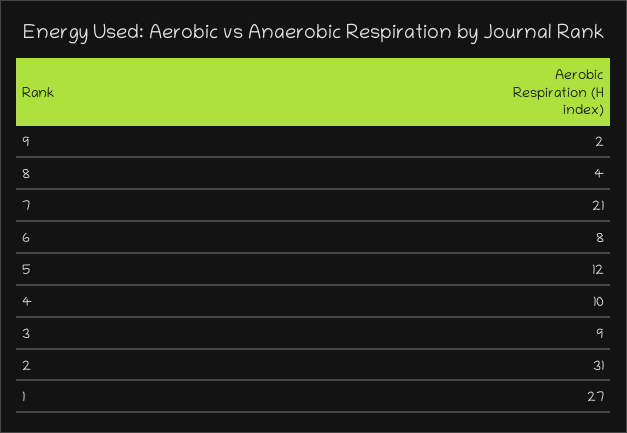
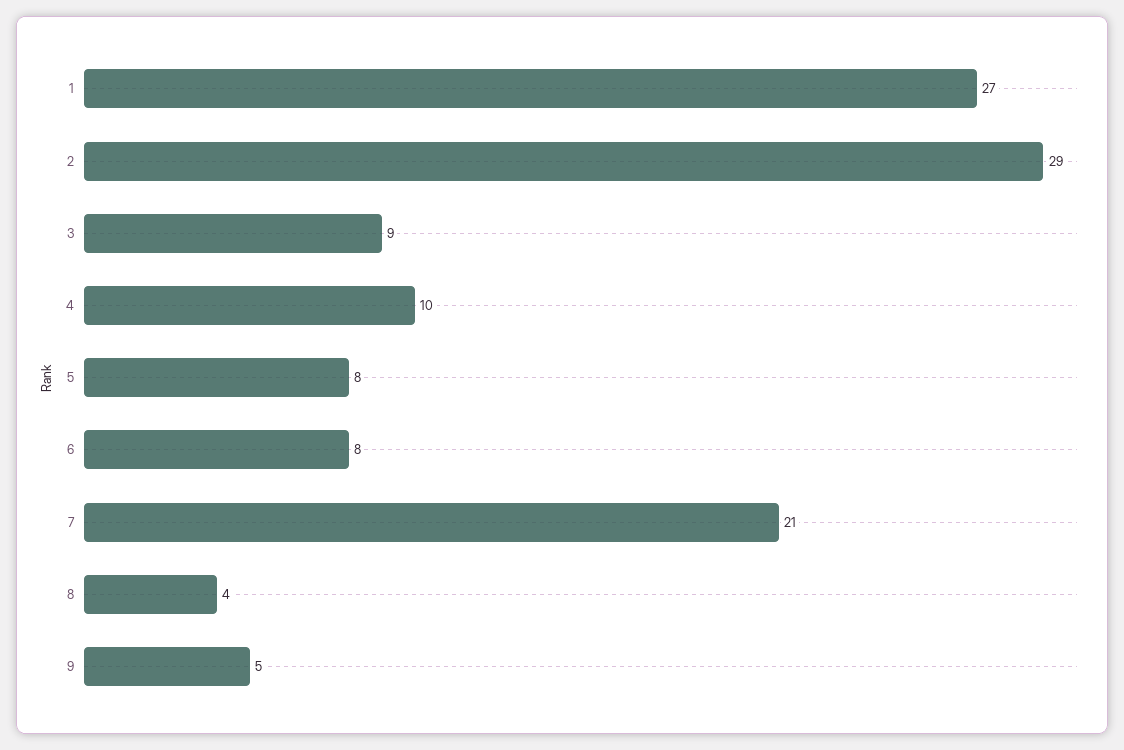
  {
-   "9": 2,
+   "9": 5,
    "8": 4,
    "7": 21,
    "6": 8,
-   "5": 12,
+   "5": 8,
    "4": 10,
    "3": 9,
-   "2": 31,
+   "2": 29,
    "1": 27
  }

